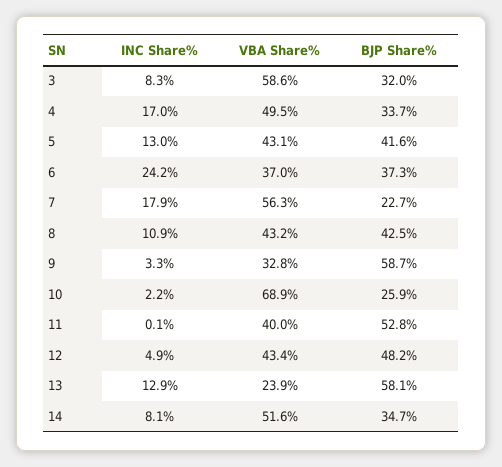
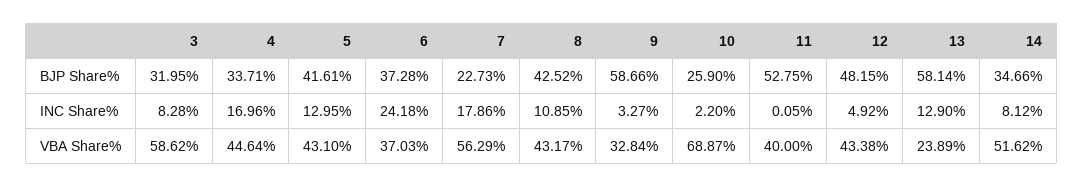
  {
    "INC Share%": {
      "3": 8.28,
      "4": 16.96,
      "5": 12.95,
      "6": 24.18,
      "7": 17.86,
      "8": 10.85,
      "9": 3.27,
      "10": 2.2,
      "11": 0.05,
      "12": 4.92,
      "13": 12.9,
      "14": 8.12
    },
    "VBA Share%": {
      "3": 58.62,
-     "4": 49.5,
+     "4": 44.64,
      "5": 43.1,
      "6": 37.03,
      "7": 56.29,
      "8": 43.17,
      "9": 32.84,
      "10": 68.87,
      "11": 40,
      "12": 43.38,
      "13": 23.89,
      "14": 51.62
    },
    "BJP Share%": {
      "3": 31.95,
      "4": 33.71,
      "5": 41.61,
      "6": 37.28,
      "7": 22.73,
      "8": 42.52,
      "9": 58.66,
      "10": 25.9,
      "11": 52.75,
      "12": 48.15,
      "13": 58.14,
      "14": 34.66
    }
  }

